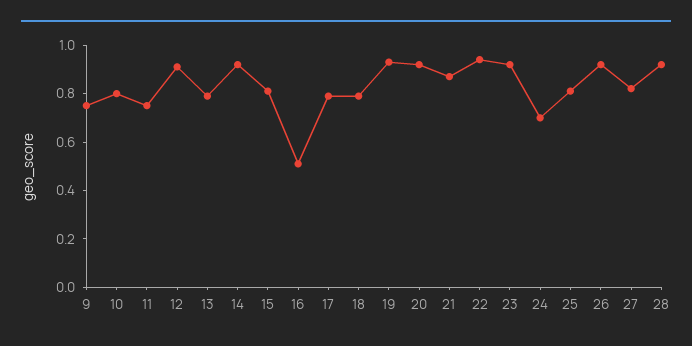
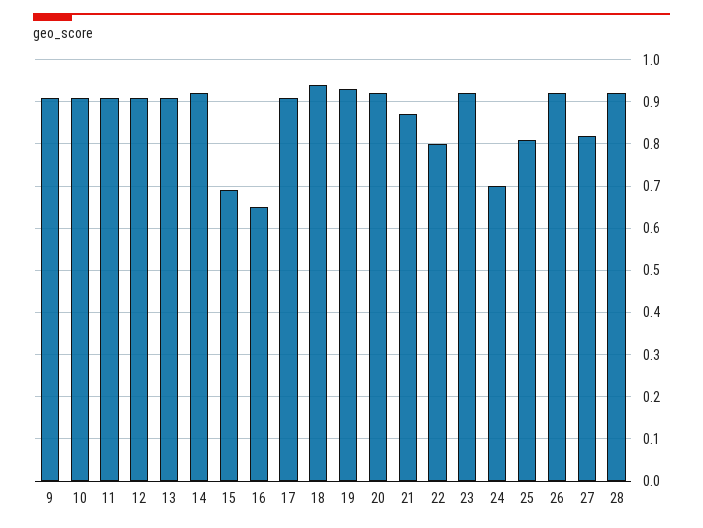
  {
-   "9": 0.75,
+   "9": 0.9,
-   "10": 0.8,
+   "10": 0.9,
-   "11": 0.75,
+   "11": 0.9,
    "12": 0.9,
-   "13": 0.8,
+   "13": 0.9,
    "14": 0.9,
-   "15": 0.8,
+   "15": 0.7,
-   "16": 0.5,
+   "16": 0.65,
-   "17": 0.8,
+   "17": 0.9,
-   "18": 0.8,
+   "18": 0.95,
    "19": 0.95,
    "20": 0.9,
    "21": 0.85,
-   "22": 0.95,
+   "22": 0.8,
    "23": 0.9,
    "24": 0.7,
    "25": 0.8,
    "26": 0.9,
    "27": 0.8,
    "28": 0.9
  }

